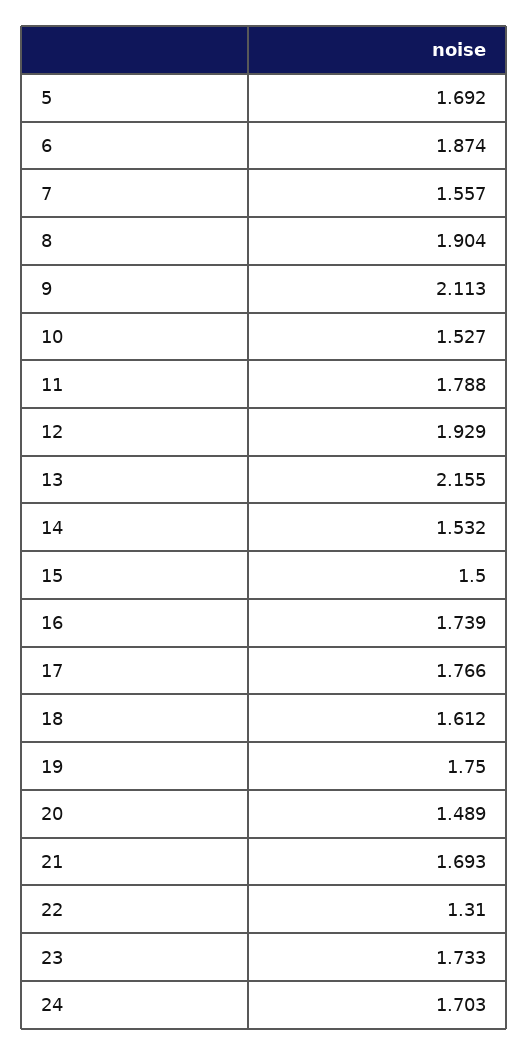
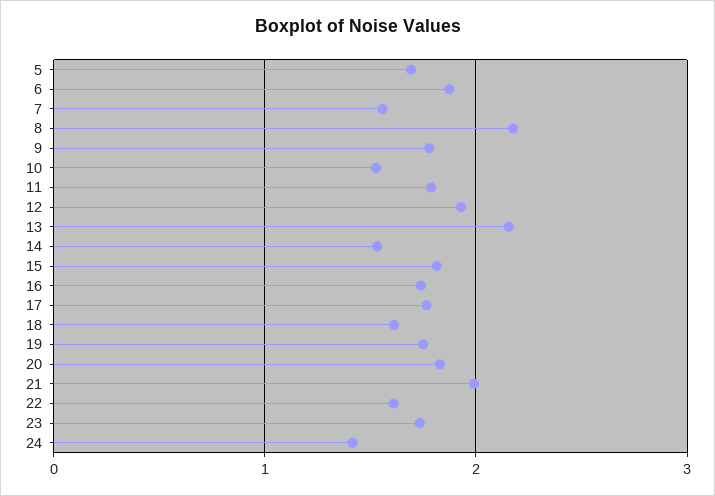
  {
    "5": 1.692,
    "6": 1.874,
    "7": 1.557,
-   "8": 1.904,
+   "8": 2.2,
-   "9": 2.113,
+   "9": 1.8,
    "10": 1.527,
    "11": 1.788,
    "12": 1.929,
    "13": 2.155,
    "14": 1.532,
-   "15": 1.5,
+   "15": 1.8,
    "16": 1.739,
    "17": 1.766,
    "18": 1.612,
    "19": 1.75,
-   "20": 1.489,
+   "20": 1.8,
-   "21": 1.693,
+   "21": 2,
-   "22": 1.31,
+   "22": 1.6,
    "23": 1.733,
-   "24": 1.703
+   "24": 1.4
  }

